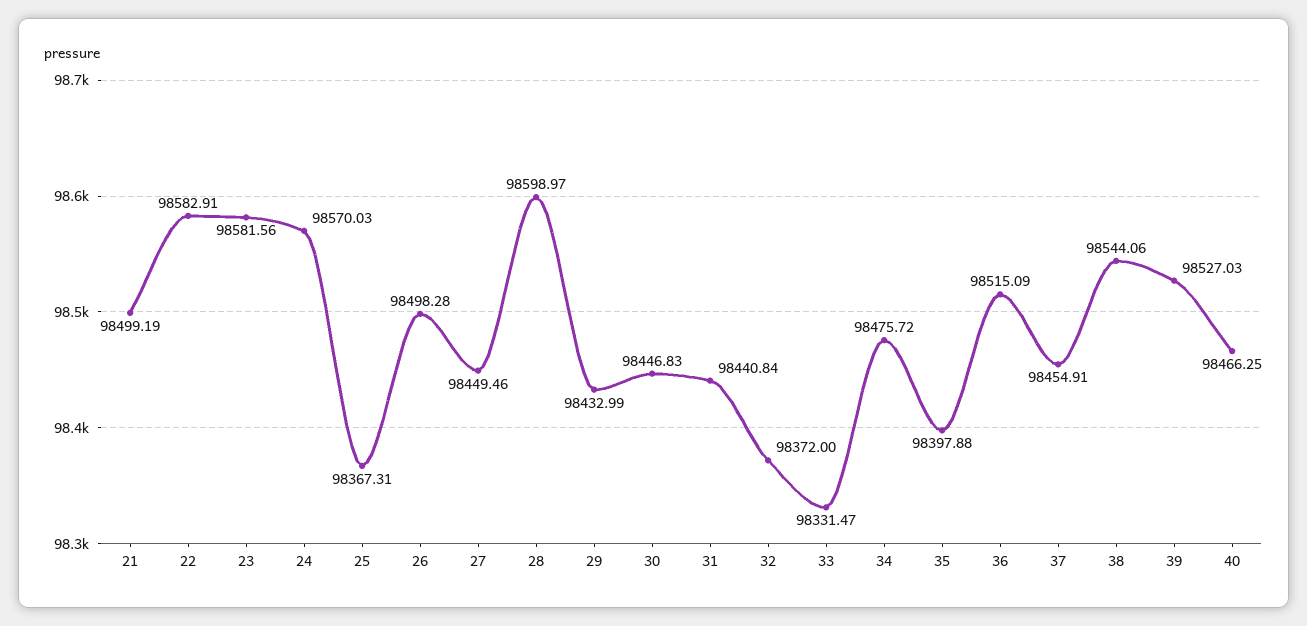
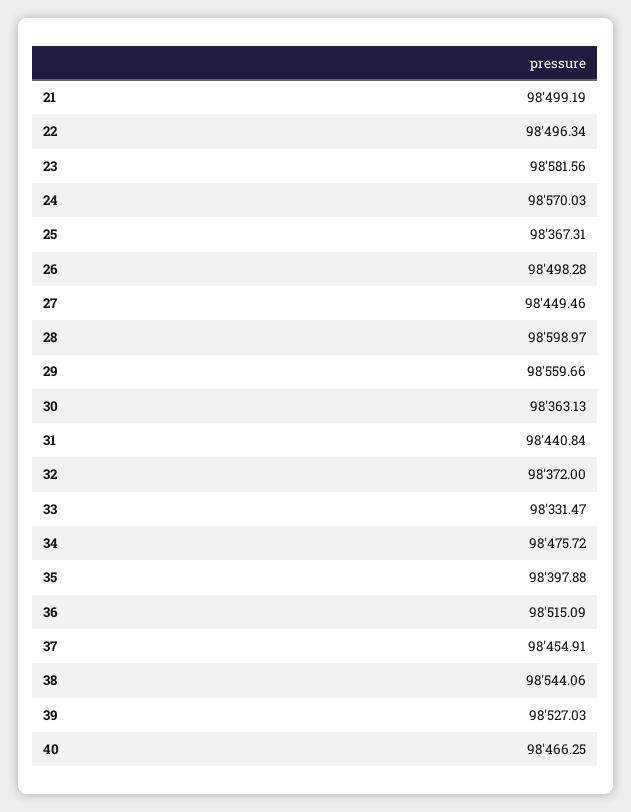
  {
    "21": 98499.19,
-   "22": 98582.91,
+   "22": 98496.34,
    "23": 98581.56,
    "24": 98570.03,
    "25": 98367.31,
    "26": 98498.28,
    "27": 98449.46,
    "28": 98598.97,
-   "29": 98432.99,
+   "29": 98559.66,
-   "30": 98446.83,
+   "30": 98363.13,
    "31": 98440.84,
    "32": 98372,
    "33": 98331.47,
    "34": 98475.72,
    "35": 98397.88,
    "36": 98515.09,
    "37": 98454.91,
    "38": 98544.06,
    "39": 98527.03,
    "40": 98466.25
  }

